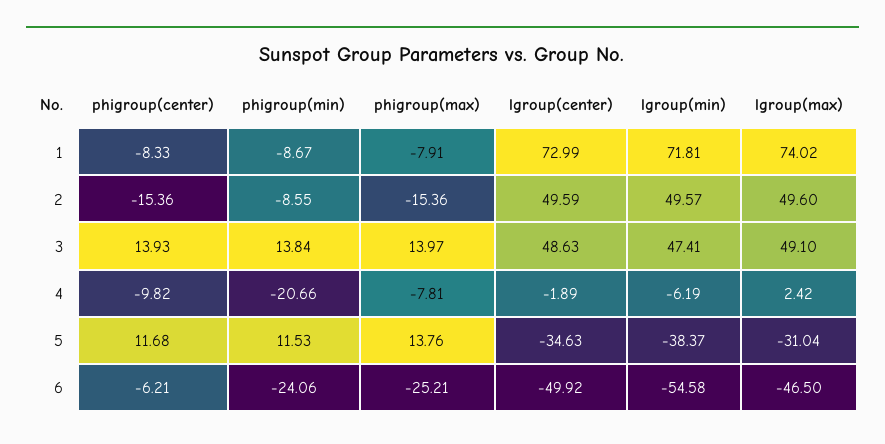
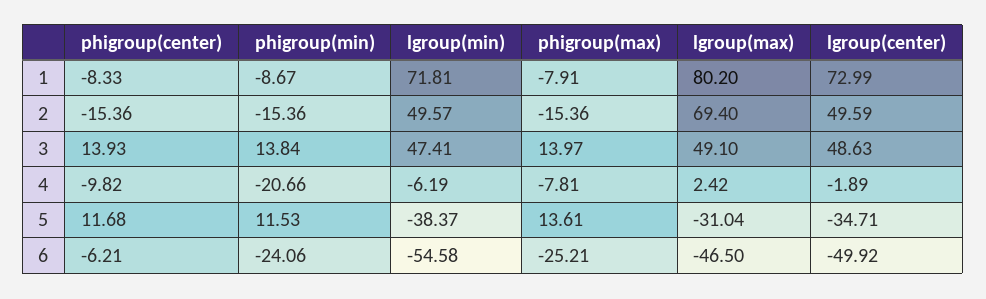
  {
    "phigroup(center)": {
      "1": -8.33,
      "2": -15.36,
      "3": 13.93,
      "4": -9.82,
      "5": 11.68,
      "6": -6.21
    },
    "phigroup(min)": {
      "1": -8.67,
-     "2": -8.55,
+     "2": -15.36,
      "3": 13.84,
      "4": -20.66,
      "5": 11.53,
      "6": -24.06
    },
    "phigroup(max)": {
      "1": -7.91,
      "2": -15.36,
      "3": 13.97,
      "4": -7.81,
-     "5": 13.76,
+     "5": 13.61,
      "6": -25.21
    },
    "lgroup(center)": {
      "1": 72.99,
      "2": 49.59,
      "3": 48.63,
      "4": -1.89,
-     "5": -34.63,
+     "5": -34.71,
      "6": -49.92
    },
    "lgroup(min)": {
      "1": 71.81,
      "2": 49.57,
      "3": 47.41,
      "4": -6.19,
      "5": -38.37,
      "6": -54.58
    },
    "lgroup(max)": {
-     "1": 74.02,
+     "1": 80.2,
-     "2": 49.6,
+     "2": 69.4,
      "3": 49.1,
      "4": 2.42,
      "5": -31.04,
      "6": -46.5
    }
  }

